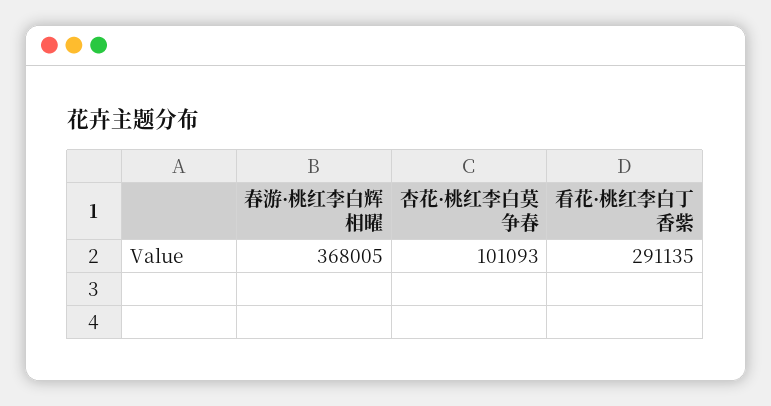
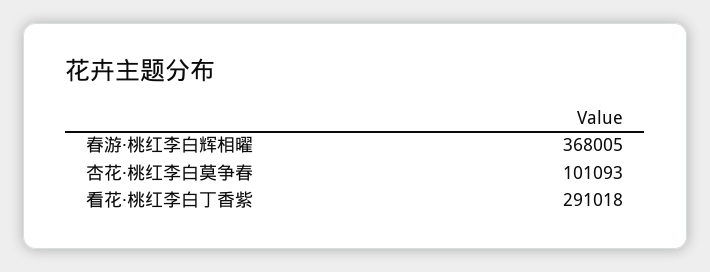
  {
    "春游·桃红李白辉相曜": 368005,
    "杏花·桃红李白莫争春": 101093,
-   "看花·桃红李白丁香紫": 291135
+   "看花·桃红李白丁香紫": 291018
  }

